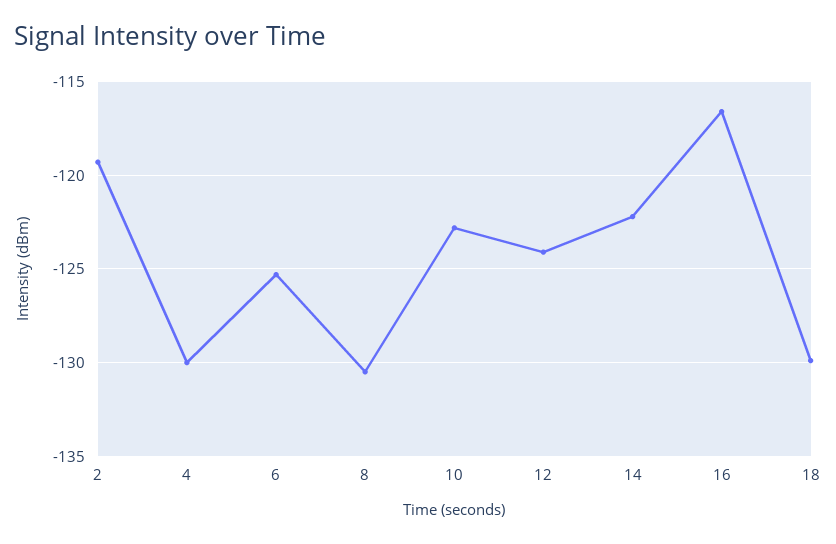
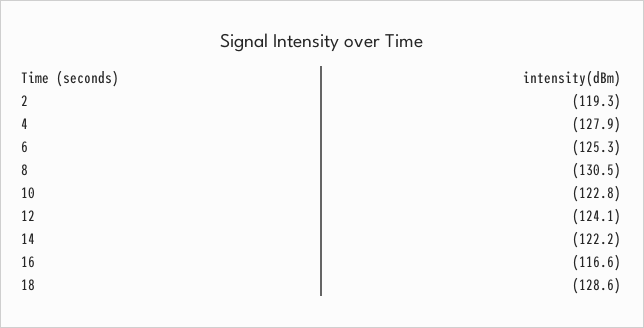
  {
    "2": -119.3,
-   "4": -130,
+   "4": -127.9,
    "6": -125.3,
    "8": -130.5,
    "10": -122.8,
    "12": -124.1,
    "14": -122.2,
    "16": -116.6,
-   "18": -130
+   "18": -128.6
  }

